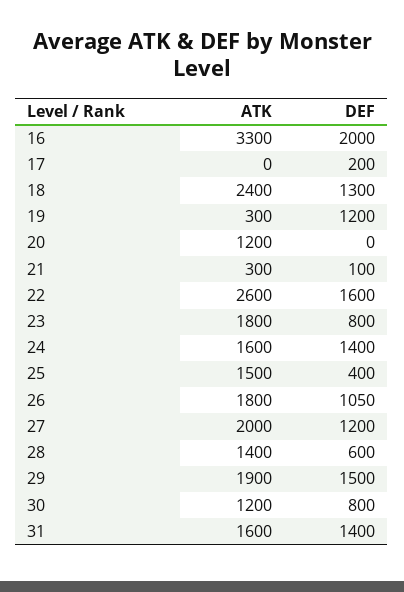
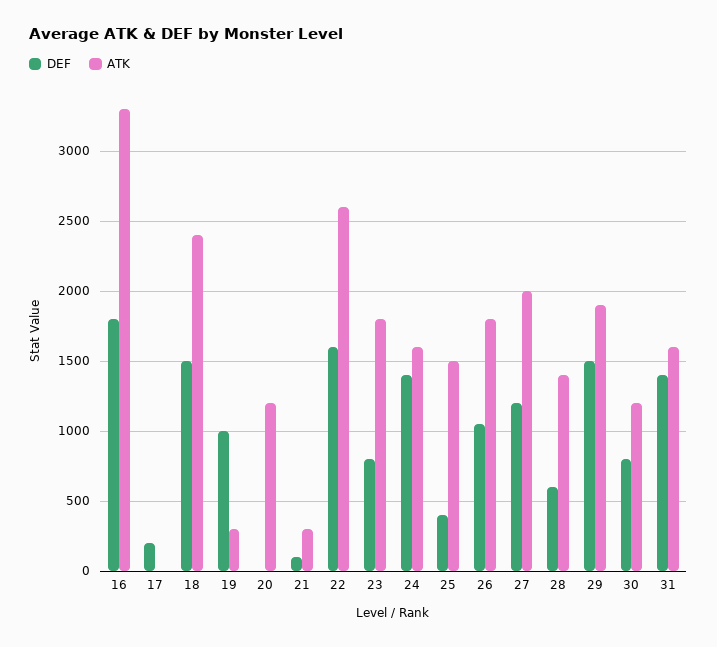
  {
    "ATK": {
      "16": 3300,
      "17": 0,
      "18": 2400,
      "19": 300,
      "20": 1200,
      "21": 300,
      "22": 2600,
      "23": 1800,
      "24": 1600,
      "25": 1500,
      "26": 1800,
      "27": 2000,
      "28": 1400,
      "29": 1900,
      "30": 1200,
      "31": 1600
    },
    "DEF": {
-     "16": 2000,
+     "16": 1800,
      "17": 200,
-     "18": 1300,
+     "18": 1500,
-     "19": 1200,
+     "19": 1000,
      "20": 0,
      "21": 100,
      "22": 1600,
      "23": 800,
      "24": 1400,
      "25": 400,
      "26": 1050,
      "27": 1200,
      "28": 600,
      "29": 1500,
      "30": 800,
      "31": 1400
    }
  }

